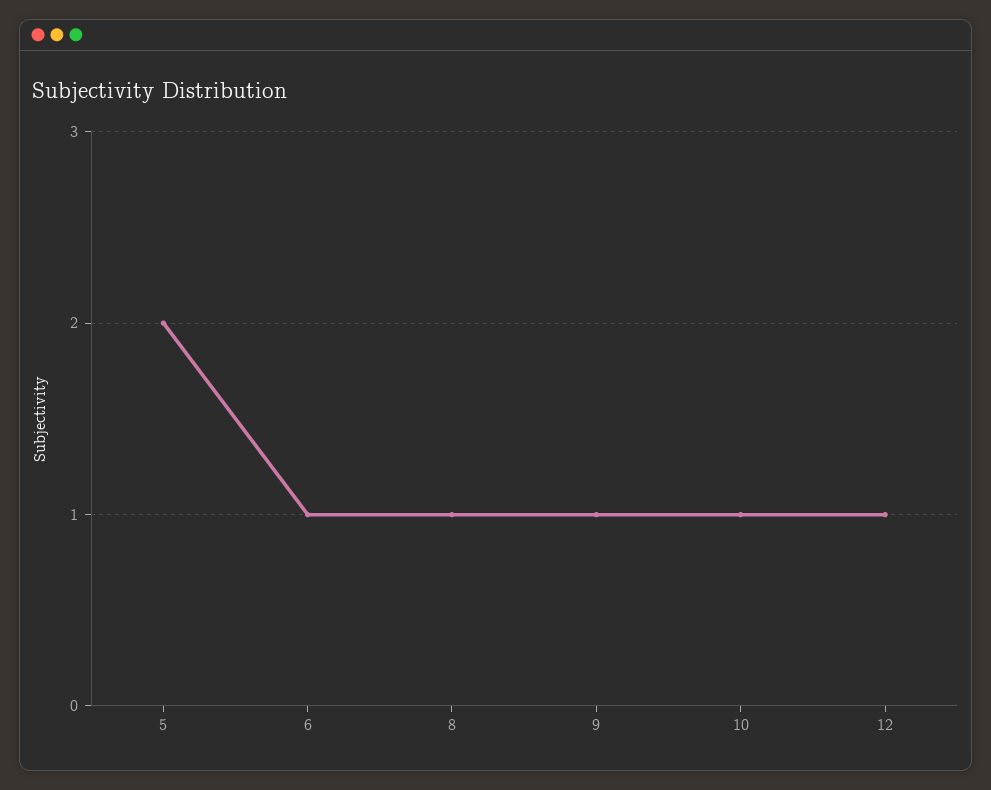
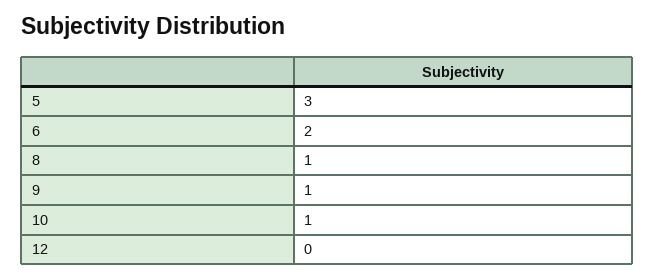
  {
-   "5": 2,
+   "5": 3,
-   "6": 1,
+   "6": 2,
    "8": 1,
    "9": 1,
    "10": 1,
-   "12": 1
+   "12": 0
  }

